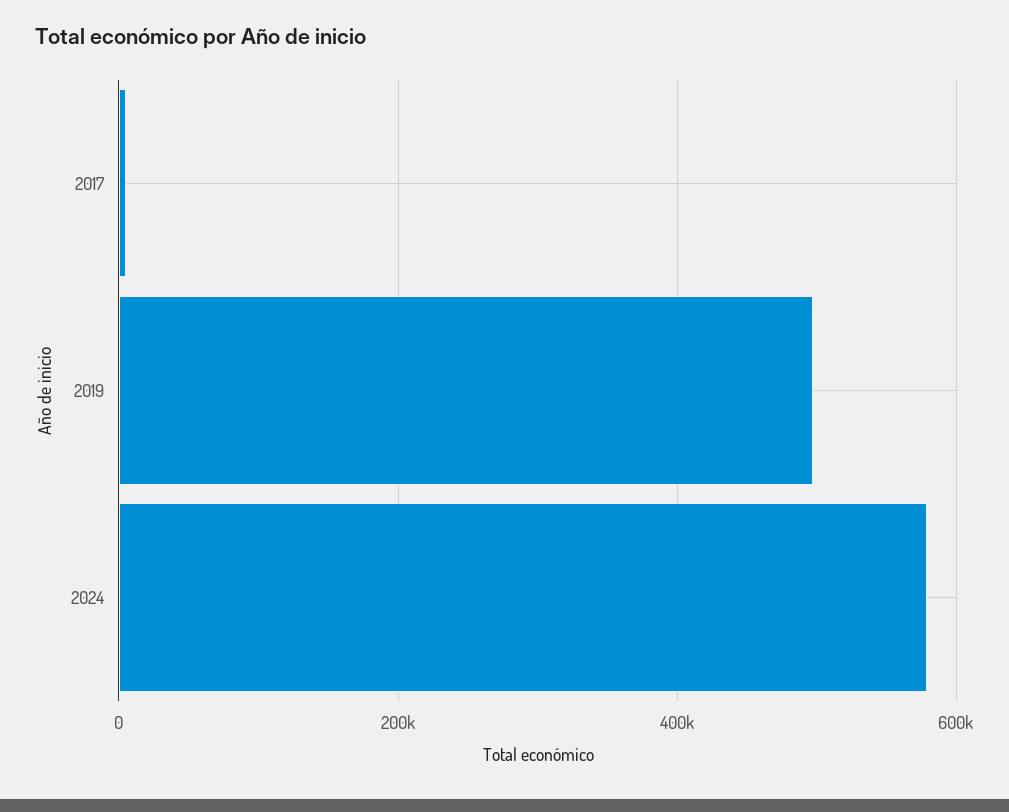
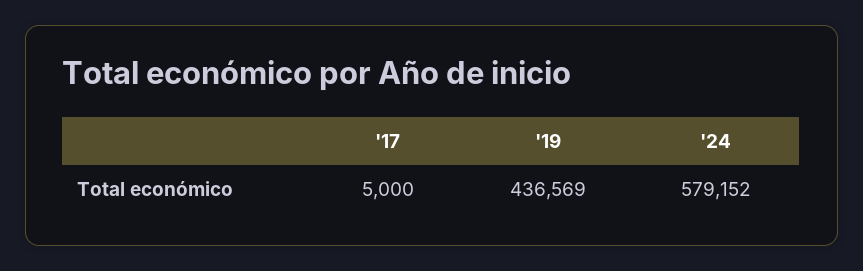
  {
    "2017": 5000,
-   "2019": 500000,
+   "2019": 436569,
    "2024": 579152
  }

